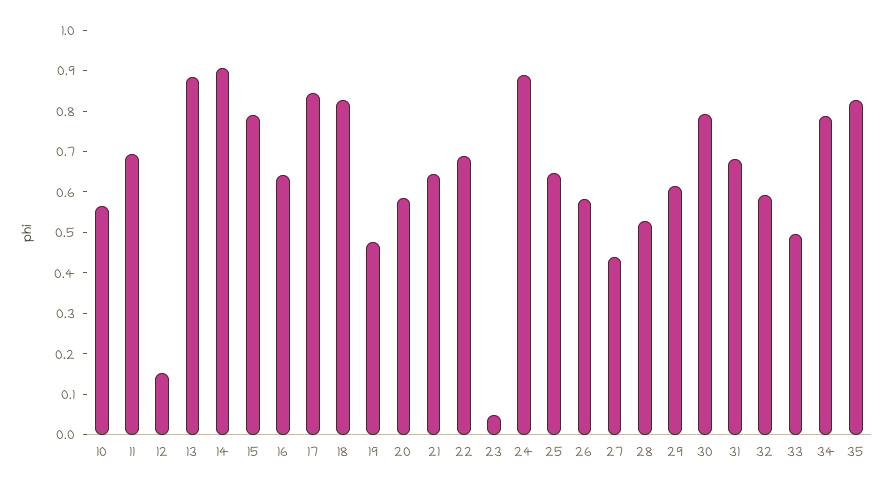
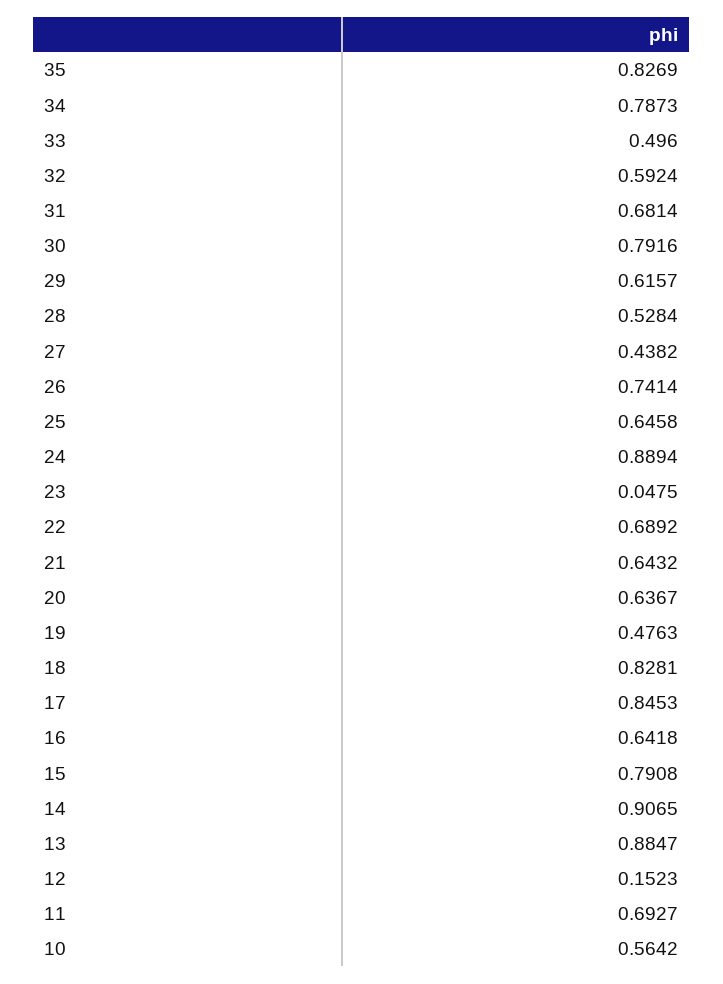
  {
    "10": 0.5642,
    "11": 0.6927,
    "12": 0.1523,
    "13": 0.8847,
    "14": 0.9065,
    "15": 0.7908,
    "16": 0.6418,
    "17": 0.8453,
    "18": 0.8281,
    "19": 0.4763,
-   "20": 0.58,
+   "20": 0.6367,
    "21": 0.6432,
    "22": 0.6892,
    "23": 0.0475,
    "24": 0.8894,
    "25": 0.6458,
-   "26": 0.58,
+   "26": 0.7414,
    "27": 0.4382,
    "28": 0.5284,
    "29": 0.6157,
    "30": 0.7916,
    "31": 0.6814,
    "32": 0.5924,
    "33": 0.496,
    "34": 0.7873,
    "35": 0.8269
  }

